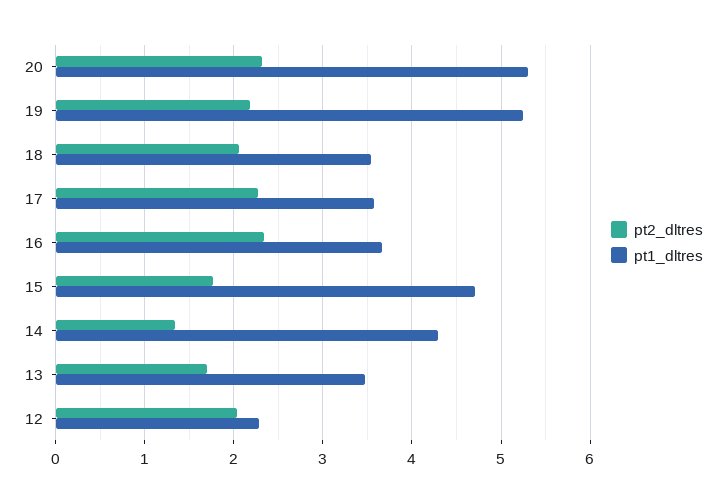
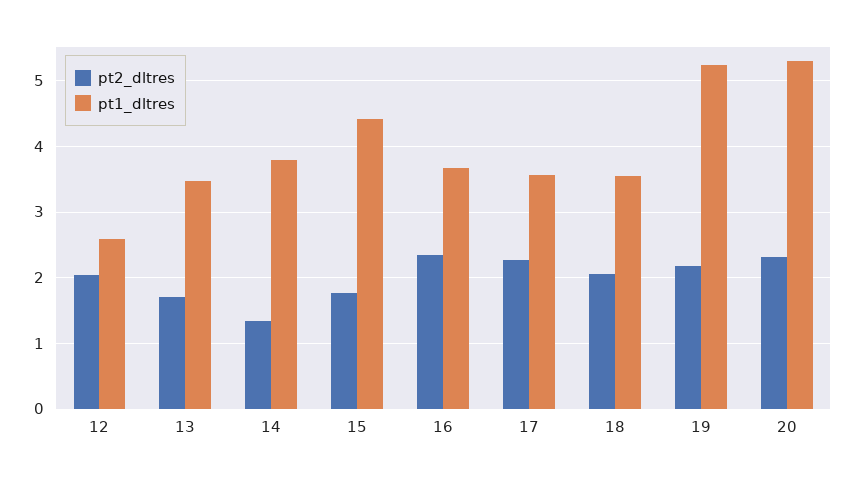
  {
    "pt2_dltres": {
      "20": 2.3,
      "19": 2.2,
      "18": 2.1,
      "17": 2.3,
      "16": 2.3,
      "15": 1.8,
      "14": 1.3,
      "13": 1.7,
      "12": 2
    },
    "pt1_dltres": {
      "20": 5.3,
      "19": 5.2,
      "18": 3.5,
      "17": 3.6,
      "16": 3.7,
-     "15": 4.7,
+     "15": 4.4,
-     "14": 4.3,
+     "14": 3.8,
      "13": 3.5,
-     "12": 2.3
+     "12": 2.6
    }
  }

